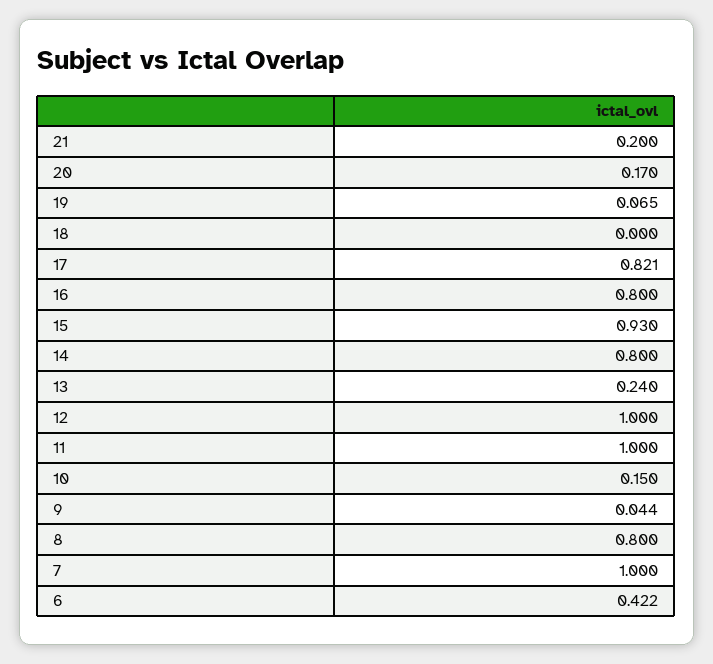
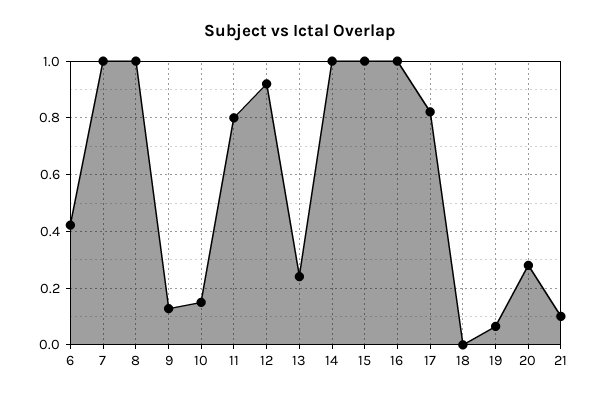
  {
-   "21": 0.2,
+   "21": 0.1,
-   "20": 0.17,
+   "20": 0.275,
    "19": 0.065,
    "18": 0,
    "17": 0.821,
-   "16": 0.8,
+   "16": 1,
-   "15": 0.93,
+   "15": 1,
-   "14": 0.8,
+   "14": 1,
    "13": 0.24,
-   "12": 1,
+   "12": 0.925,
-   "11": 1,
+   "11": 0.8,
    "10": 0.15,
-   "9": 0.044,
+   "9": 0.125,
-   "8": 0.8,
+   "8": 1,
    "7": 1,
    "6": 0.422
  }

